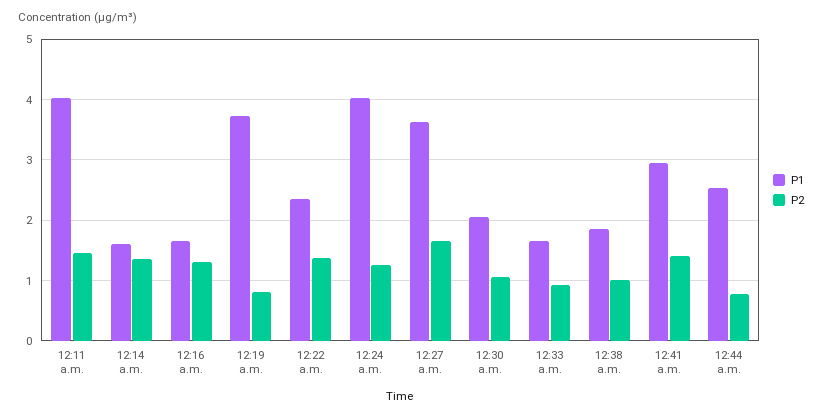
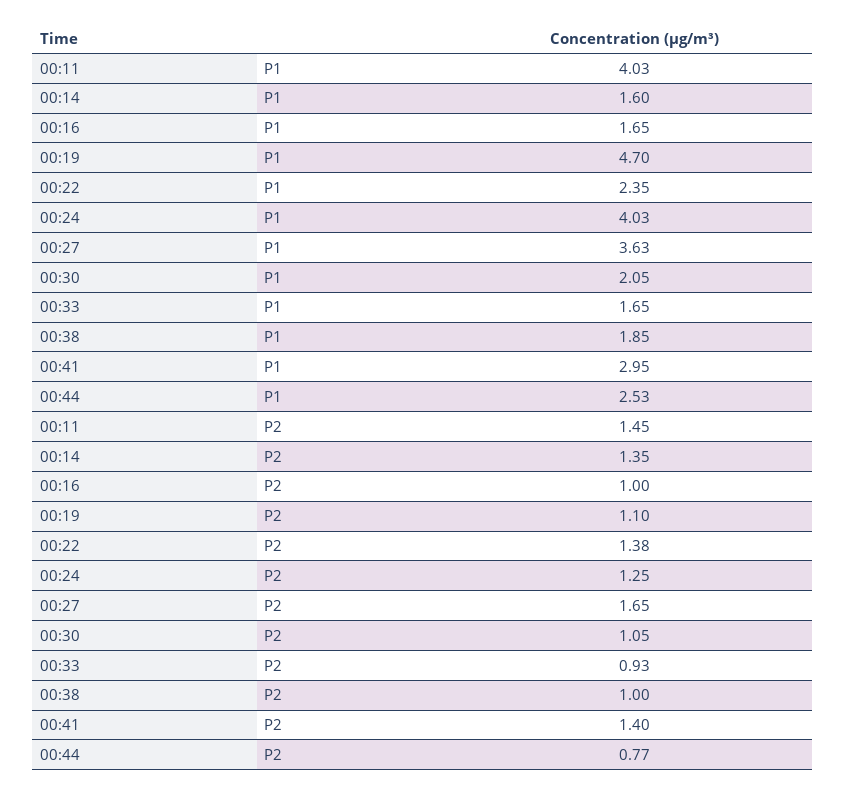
  {
    "P1": {
      "12:11 a.m.": 4.03,
      "12:14 a.m.": 1.6,
      "12:16 a.m.": 1.65,
-     "12:19 a.m.": 3.7,
+     "12:19 a.m.": 4.7,
      "12:22 a.m.": 2.35,
      "12:24 a.m.": 4.03,
      "12:27 a.m.": 3.63,
      "12:30 a.m.": 2.05,
      "12:33 a.m.": 1.65,
      "12:38 a.m.": 1.85,
      "12:41 a.m.": 2.95,
      "12:44 a.m.": 2.53
    },
    "P2": {
      "12:11 a.m.": 1.45,
      "12:14 a.m.": 1.35,
-     "12:16 a.m.": 1.3,
+     "12:16 a.m.": 1,
-     "12:19 a.m.": 0.8,
+     "12:19 a.m.": 1.1,
      "12:22 a.m.": 1.38,
      "12:24 a.m.": 1.25,
      "12:27 a.m.": 1.65,
      "12:30 a.m.": 1.05,
      "12:33 a.m.": 0.93,
      "12:38 a.m.": 1,
      "12:41 a.m.": 1.4,
      "12:44 a.m.": 0.77
    }
  }

